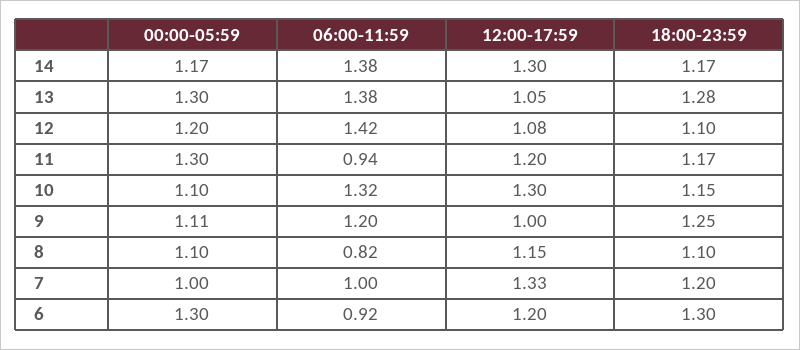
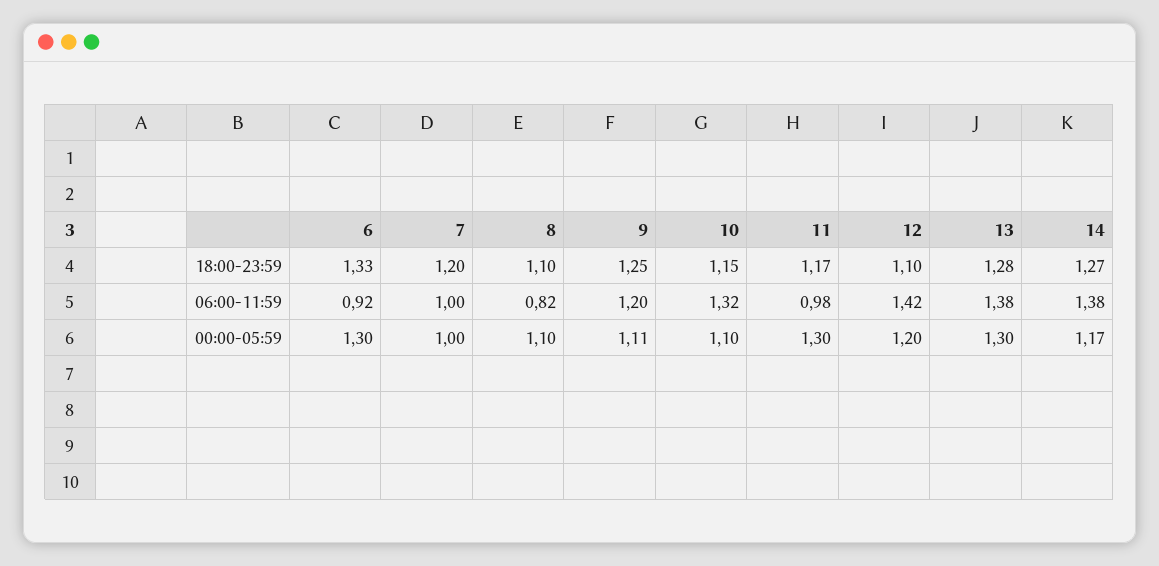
  {
    "00:00-05:59": {
      "14": 1.17,
      "13": 1.3,
      "12": 1.2,
      "11": 1.3,
      "10": 1.1,
      "9": 1.11,
      "8": 1.1,
      "7": 1,
      "6": 1.3
    },
    "06:00-11:59": {
      "14": 1.38,
      "13": 1.38,
      "12": 1.42,
-     "11": 0.94,
+     "11": 0.98,
      "10": 1.32,
      "9": 1.2,
      "8": 0.82,
      "7": 1,
      "6": 0.92
    },
-   "12:00-17:59": {
-     "14": 1.3,
-     "13": 1.05,
-     "12": 1.08,
-     "11": 1.2,
-     "10": 1.3,
-     "9": 1,
-     "8": 1.15,
-     "7": 1.33,
-     "6": 1.2
-   },
    "18:00-23:59": {
-     "14": 1.17,
+     "14": 1.27,
      "13": 1.28,
      "12": 1.1,
      "11": 1.17,
      "10": 1.15,
      "9": 1.25,
      "8": 1.1,
      "7": 1.2,
-     "6": 1.3
+     "6": 1.33
    }
  }

